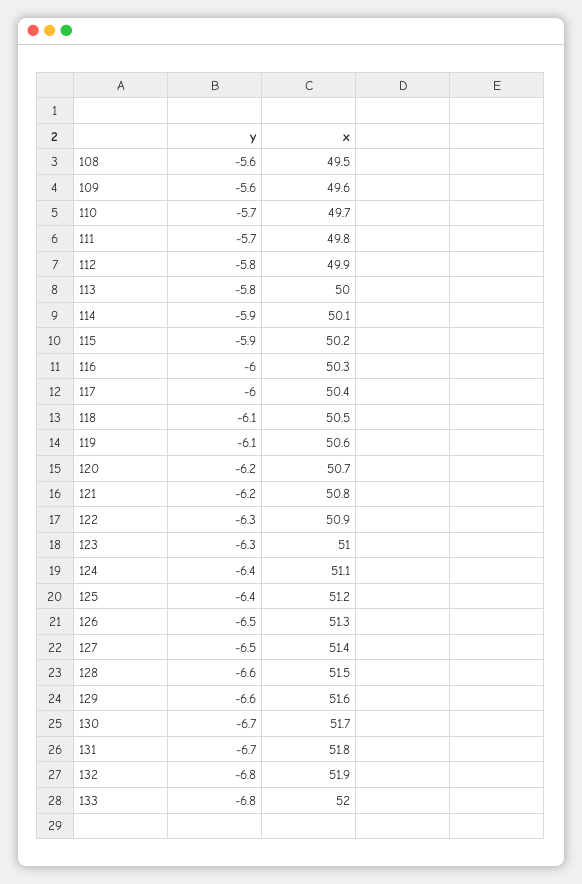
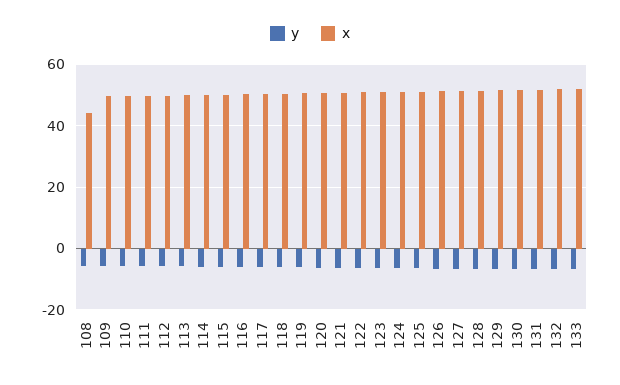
  {
    "y": {
      "108": -5.6,
      "109": -5.6,
      "110": -5.7,
      "111": -5.7,
      "112": -5.8,
      "113": -5.8,
      "114": -5.9,
      "115": -5.9,
      "116": -6,
      "117": -6,
      "118": -6.1,
      "119": -6.1,
      "120": -6.2,
      "121": -6.2,
      "122": -6.3,
      "123": -6.3,
      "124": -6.4,
      "125": -6.4,
      "126": -6.5,
      "127": -6.5,
      "128": -6.6,
      "129": -6.6,
      "130": -6.7,
      "131": -6.7,
      "132": -6.8,
      "133": -6.8
    },
    "x": {
-     "108": 49.5,
+     "108": 44,
      "109": 49.6,
      "110": 49.7,
      "111": 49.8,
      "112": 49.9,
      "113": 50,
      "114": 50.1,
      "115": 50.2,
      "116": 50.3,
      "117": 50.4,
      "118": 50.5,
      "119": 50.6,
      "120": 50.7,
      "121": 50.8,
      "122": 50.9,
      "123": 51,
      "124": 51.1,
      "125": 51.2,
      "126": 51.3,
      "127": 51.4,
      "128": 51.5,
      "129": 51.6,
      "130": 51.7,
      "131": 51.8,
      "132": 51.9,
      "133": 52
    }
  }

